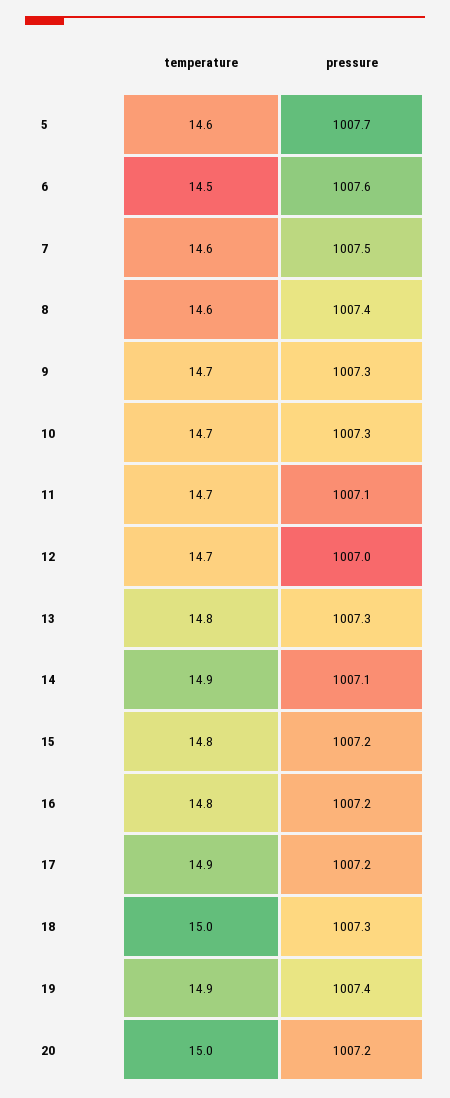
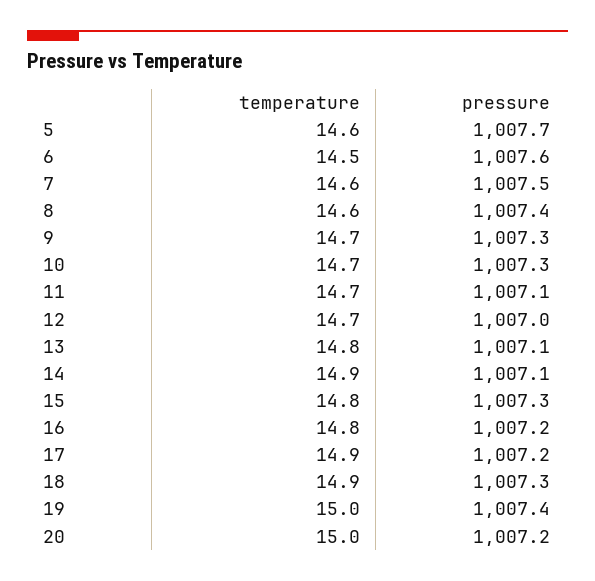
  {
    "temperature": {
      "5": 14.6,
      "6": 14.5,
      "7": 14.6,
      "8": 14.6,
      "9": 14.7,
      "10": 14.7,
      "11": 14.7,
      "12": 14.7,
      "13": 14.8,
      "14": 14.9,
      "15": 14.8,
      "16": 14.8,
      "17": 14.9,
-     "18": 15,
+     "18": 14.9,
-     "19": 14.9,
+     "19": 15,
      "20": 15
    },
    "pressure": {
      "5": 1007.7,
      "6": 1007.6,
      "7": 1007.5,
      "8": 1007.4,
      "9": 1007.3,
      "10": 1007.3,
      "11": 1007.1,
      "12": 1007,
-     "13": 1007.3,
+     "13": 1007.1,
      "14": 1007.1,
-     "15": 1007.2,
+     "15": 1007.3,
      "16": 1007.2,
      "17": 1007.2,
      "18": 1007.3,
      "19": 1007.4,
      "20": 1007.2
    }
  }

